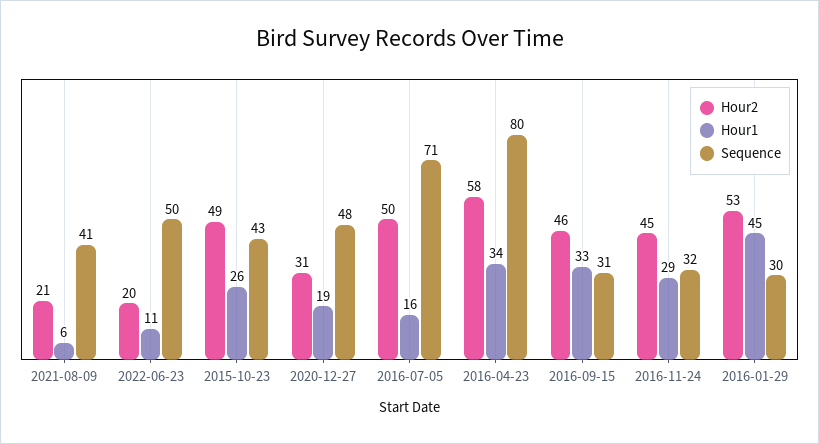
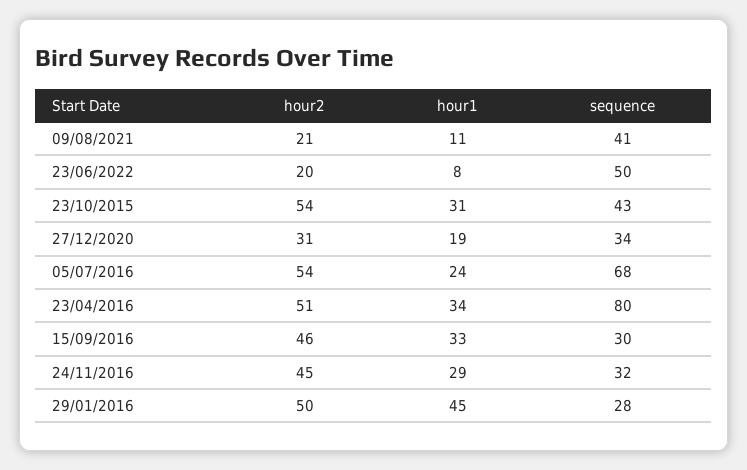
  {
    "Hour2": {
      "2021-08-09": 21,
      "2022-06-23": 20,
-     "2015-10-23": 49,
+     "2015-10-23": 54,
      "2020-12-27": 31,
-     "2016-07-05": 50,
+     "2016-07-05": 54,
-     "2016-04-23": 58,
+     "2016-04-23": 51,
      "2016-09-15": 46,
      "2016-11-24": 45,
-     "2016-01-29": 53
+     "2016-01-29": 50
    },
    "Hour1": {
-     "2021-08-09": 6,
+     "2021-08-09": 11,
-     "2022-06-23": 11,
+     "2022-06-23": 8,
-     "2015-10-23": 26,
+     "2015-10-23": 31,
      "2020-12-27": 19,
-     "2016-07-05": 16,
+     "2016-07-05": 24,
      "2016-04-23": 34,
      "2016-09-15": 33,
      "2016-11-24": 29,
      "2016-01-29": 45
    },
    "Sequence": {
      "2021-08-09": 41,
      "2022-06-23": 50,
      "2015-10-23": 43,
-     "2020-12-27": 48,
+     "2020-12-27": 34,
-     "2016-07-05": 71,
+     "2016-07-05": 68,
      "2016-04-23": 80,
-     "2016-09-15": 31,
+     "2016-09-15": 30,
      "2016-11-24": 32,
-     "2016-01-29": 30
+     "2016-01-29": 28
    }
  }

